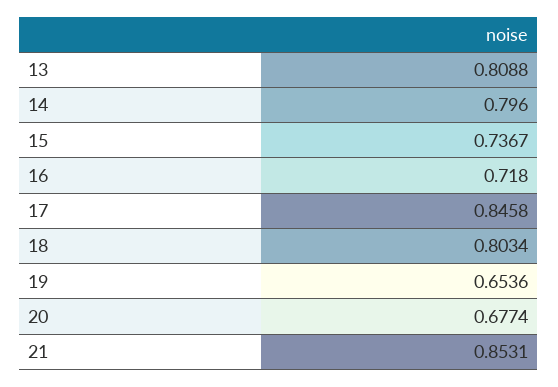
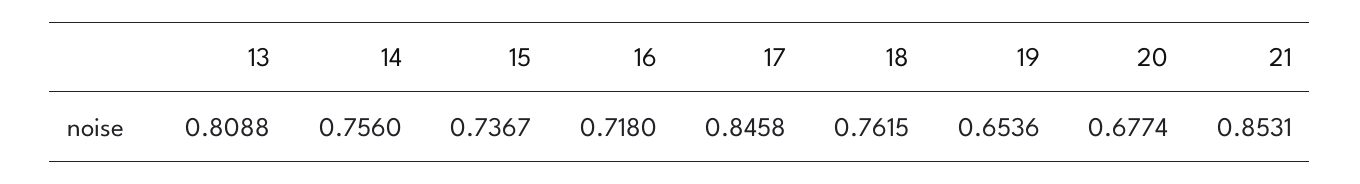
  {
    "13": 0.8088,
-   "14": 0.796,
+   "14": 0.756,
    "15": 0.7367,
    "16": 0.718,
    "17": 0.8458,
-   "18": 0.8034,
+   "18": 0.7615,
    "19": 0.6536,
    "20": 0.6774,
    "21": 0.8531
  }

